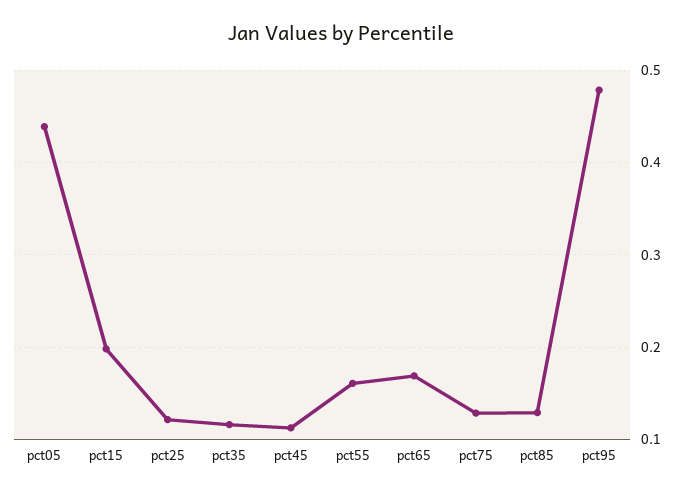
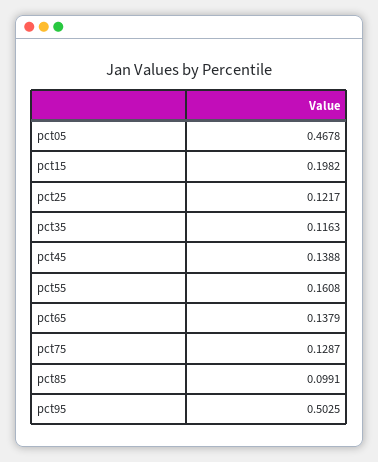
  {
-   "pct05": 0.44,
+   "pct05": 0.4678,
    "pct15": 0.1982,
    "pct25": 0.1217,
    "pct35": 0.1163,
-   "pct45": 0.11,
+   "pct45": 0.1388,
    "pct55": 0.1608,
-   "pct65": 0.17,
+   "pct65": 0.1379,
    "pct75": 0.1287,
-   "pct85": 0.13,
+   "pct85": 0.0991,
-   "pct95": 0.48
+   "pct95": 0.5025
  }

